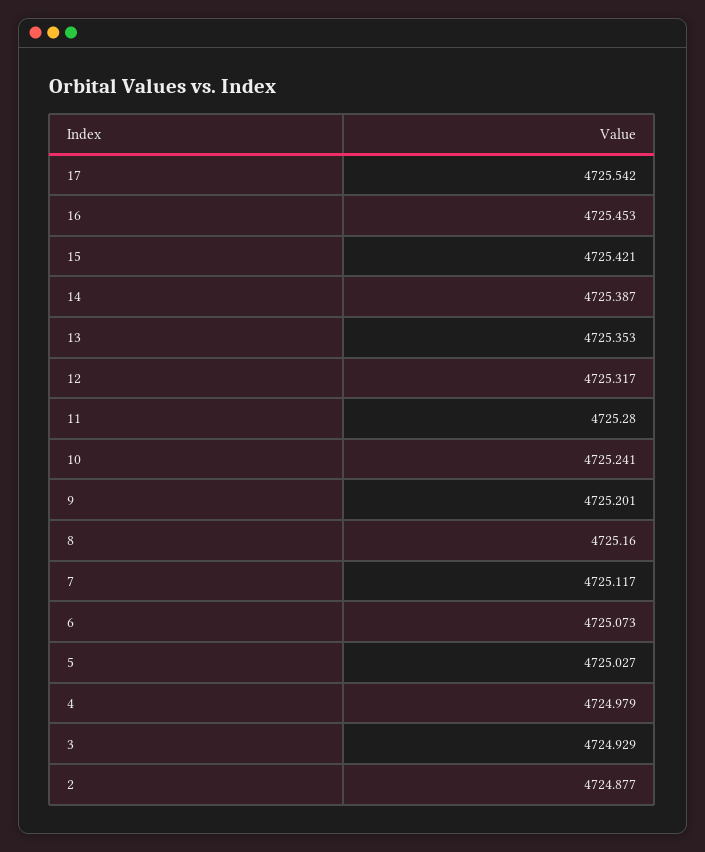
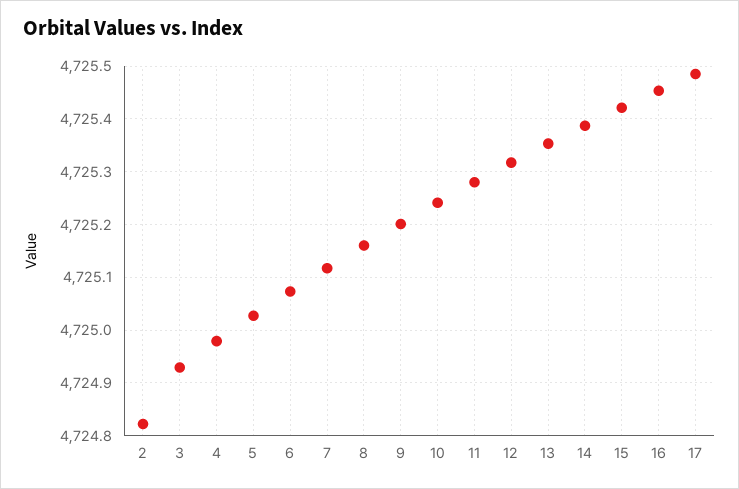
  {
-   "17": 4725.542,
+   "17": 4725.48,
    "16": 4725.453,
    "15": 4725.421,
    "14": 4725.387,
    "13": 4725.353,
    "12": 4725.317,
    "11": 4725.28,
    "10": 4725.241,
    "9": 4725.201,
    "8": 4725.16,
    "7": 4725.117,
    "6": 4725.073,
    "5": 4725.027,
    "4": 4724.979,
    "3": 4724.929,
-   "2": 4724.877
+   "2": 4724.82
  }

